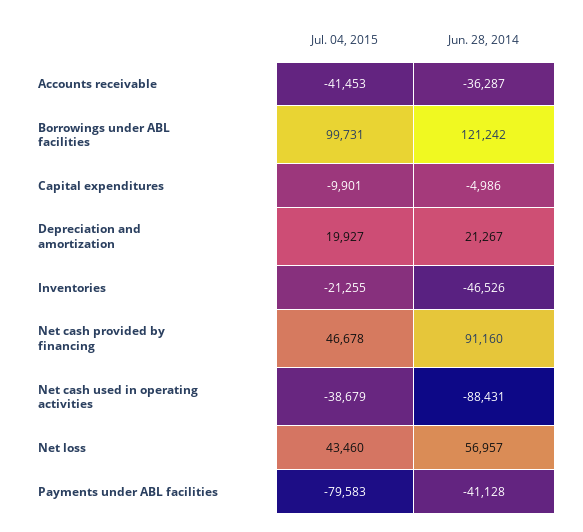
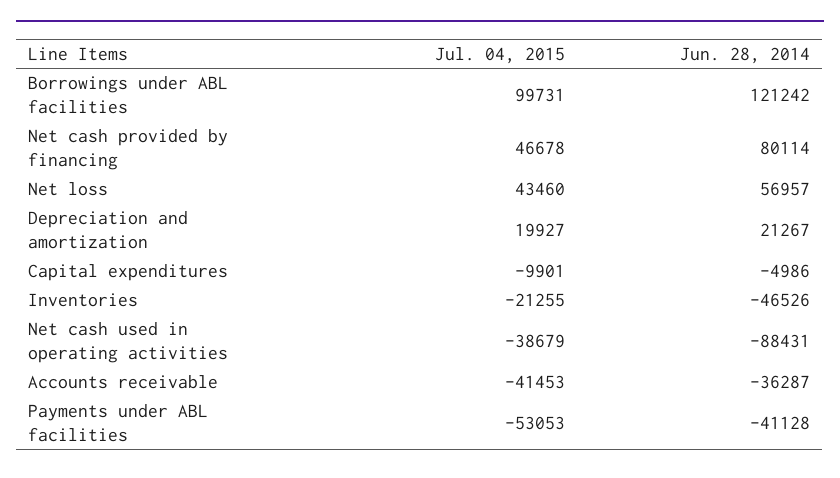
  {
    "Jul. 04, 2015": {
      "Accounts receivable": -41453,
      "Borrowings under ABL facilities": 99731,
      "Capital expenditures": -9901,
      "Depreciation and amortization": 19927,
      "Inventories": -21255,
      "Net cash provided by financing": 46678,
      "Net cash used in operating activities": -38679,
      "Net loss": 43460,
-     "Payments under ABL facilities": -79583
+     "Payments under ABL facilities": -53053
    },
    "Jun. 28, 2014": {
      "Accounts receivable": -36287,
      "Borrowings under ABL facilities": 121242,
      "Capital expenditures": -4986,
      "Depreciation and amortization": 21267,
      "Inventories": -46526,
-     "Net cash provided by financing": 91160,
+     "Net cash provided by financing": 80114,
      "Net cash used in operating activities": -88431,
      "Net loss": 56957,
      "Payments under ABL facilities": -41128
    }
  }

